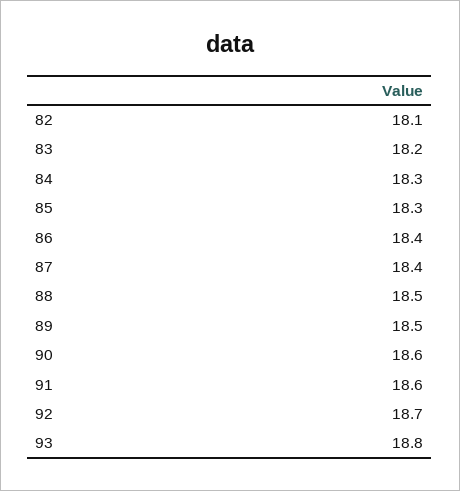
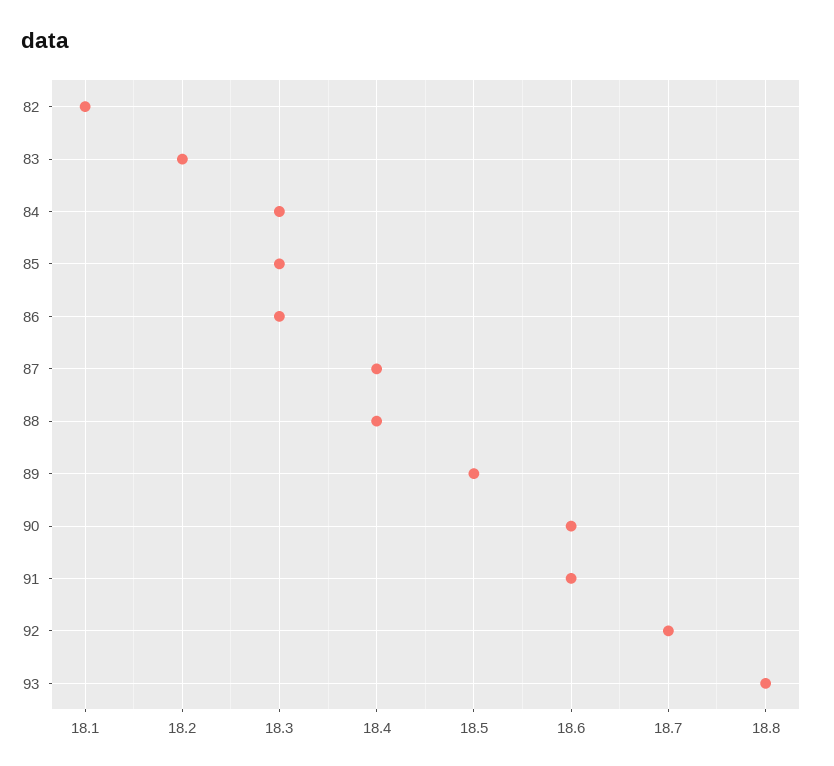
  {
    "82": 18.1,
    "83": 18.2,
    "84": 18.3,
    "85": 18.3,
-   "86": 18.4,
+   "86": 18.3,
    "87": 18.4,
-   "88": 18.5,
+   "88": 18.4,
    "89": 18.5,
    "90": 18.6,
    "91": 18.6,
    "92": 18.7,
    "93": 18.8
  }

